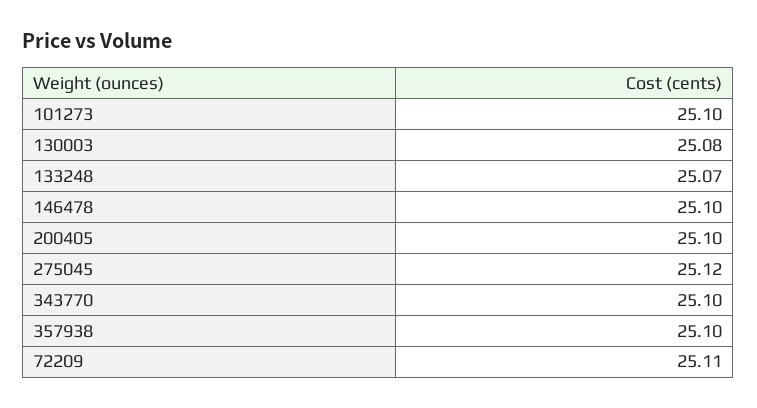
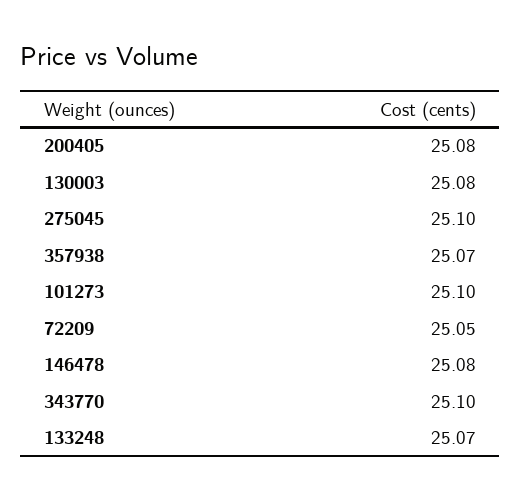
  {
    "101273": 25.1,
    "130003": 25.08,
    "133248": 25.07,
-   "146478": 25.1,
+   "146478": 25.08,
-   "200405": 25.1,
+   "200405": 25.08,
-   "275045": 25.12,
+   "275045": 25.1,
    "343770": 25.1,
-   "357938": 25.1,
+   "357938": 25.07,
-   "72209": 25.11
+   "72209": 25.05
  }

